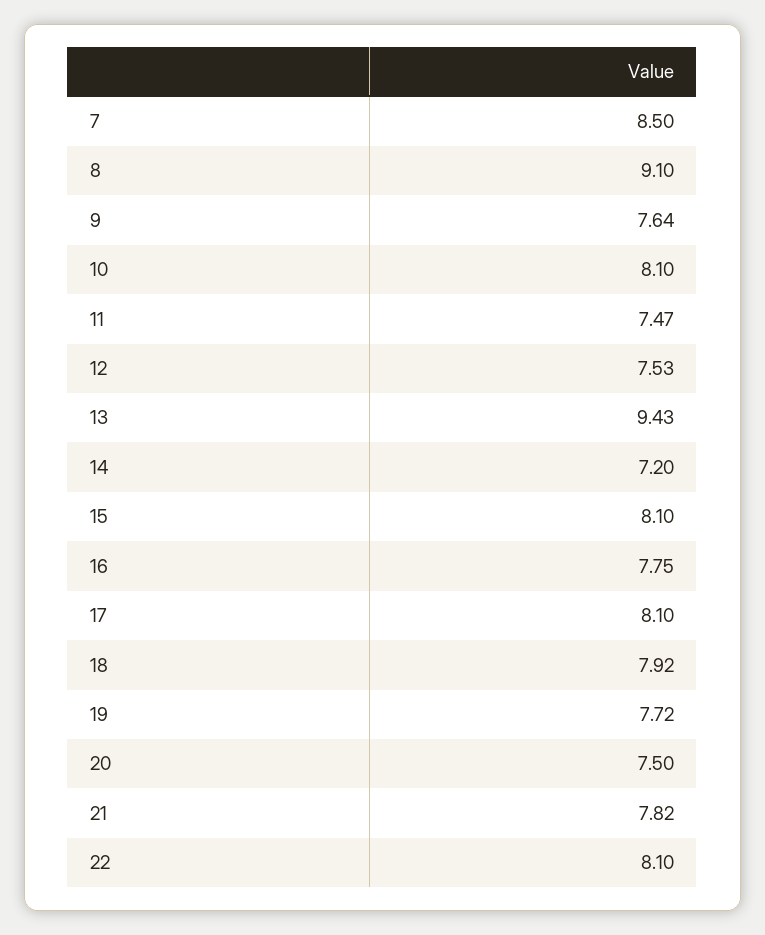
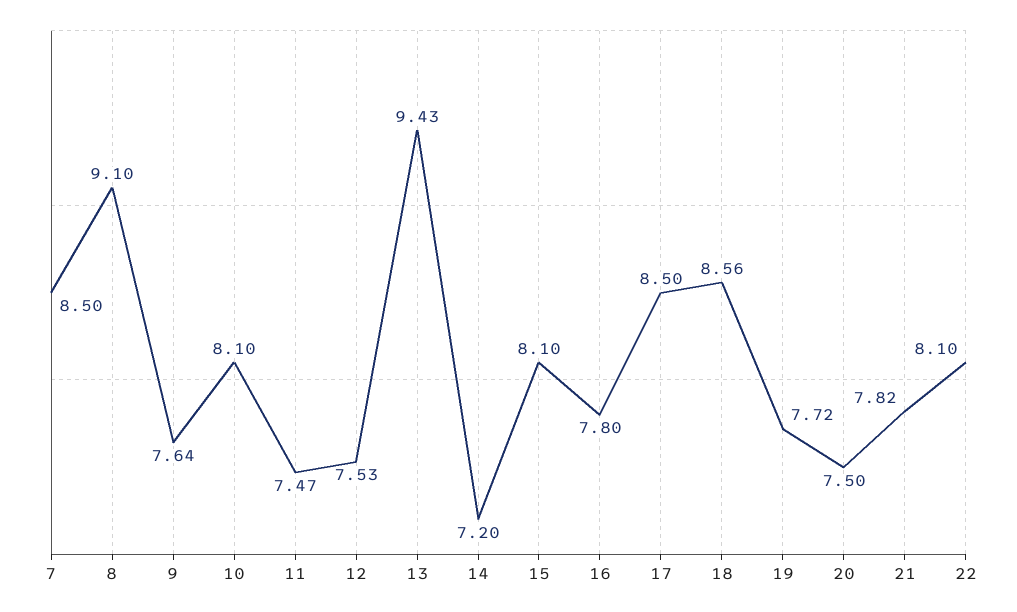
  {
    "7": 8.5,
    "8": 9.1,
    "9": 7.64,
    "10": 8.1,
    "11": 7.47,
    "12": 7.53,
    "13": 9.43,
    "14": 7.2,
    "15": 8.1,
-   "16": 7.75,
+   "16": 7.8,
-   "17": 8.1,
+   "17": 8.5,
-   "18": 7.92,
+   "18": 8.56,
    "19": 7.72,
    "20": 7.5,
    "21": 7.82,
    "22": 8.1
  }

